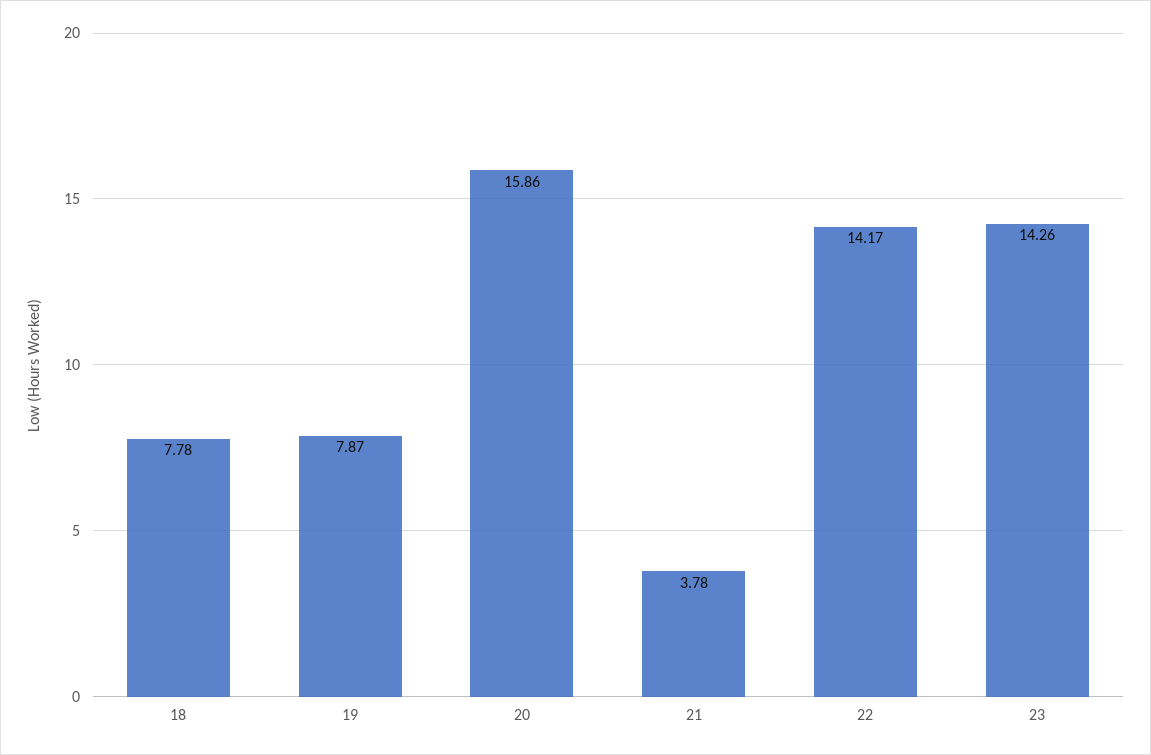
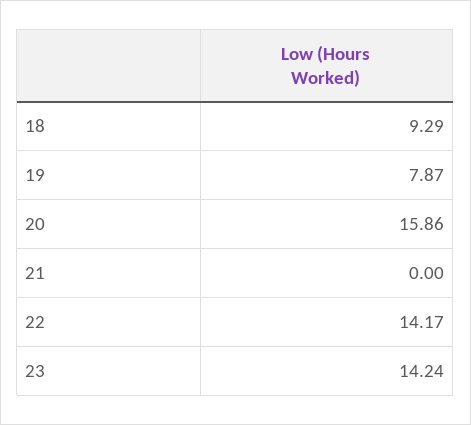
  {
-   "18": 7.78,
+   "18": 9.29,
    "19": 7.87,
    "20": 15.86,
-   "21": 3.78,
+   "21": 0,
    "22": 14.17,
-   "23": 14.26
+   "23": 14.24
  }

